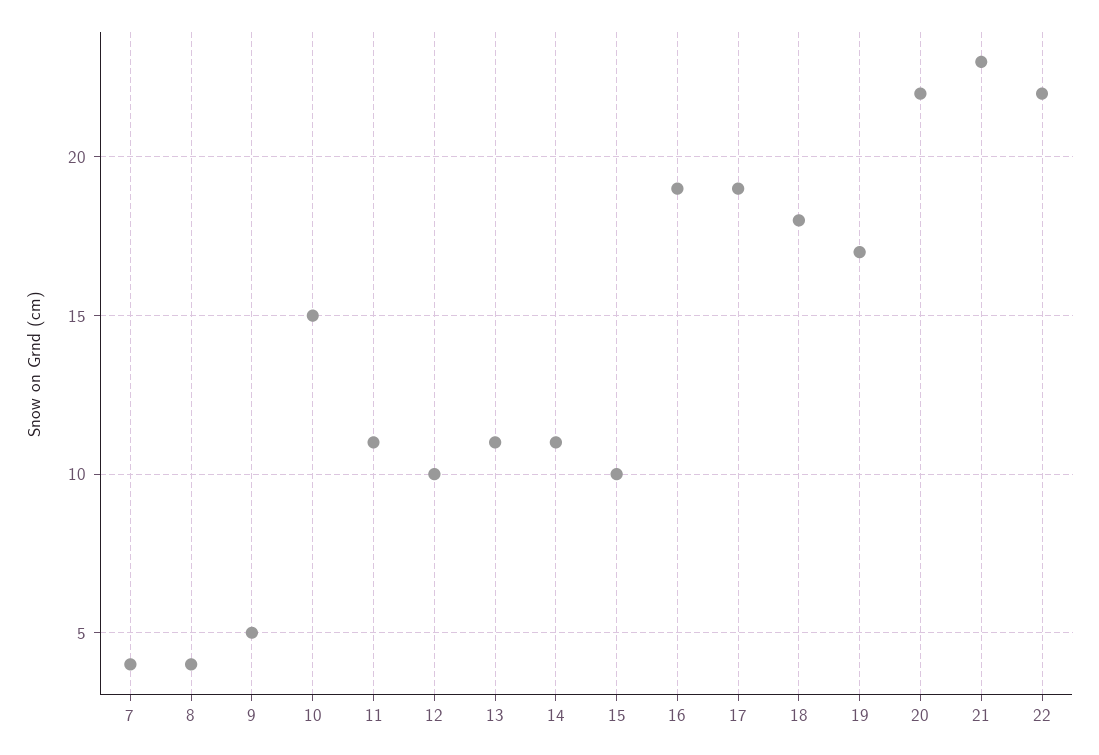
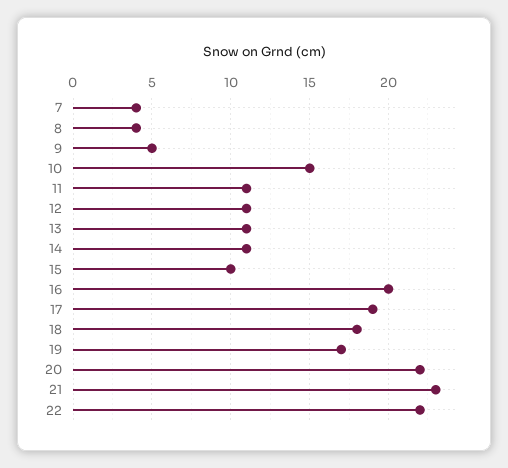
  {
    "7": 4,
    "8": 4,
    "9": 5,
    "10": 15,
    "11": 11,
-   "12": 10,
+   "12": 11,
    "13": 11,
    "14": 11,
    "15": 10,
-   "16": 19,
+   "16": 20,
    "17": 19,
    "18": 18,
    "19": 17,
    "20": 22,
    "21": 23,
    "22": 22
  }

